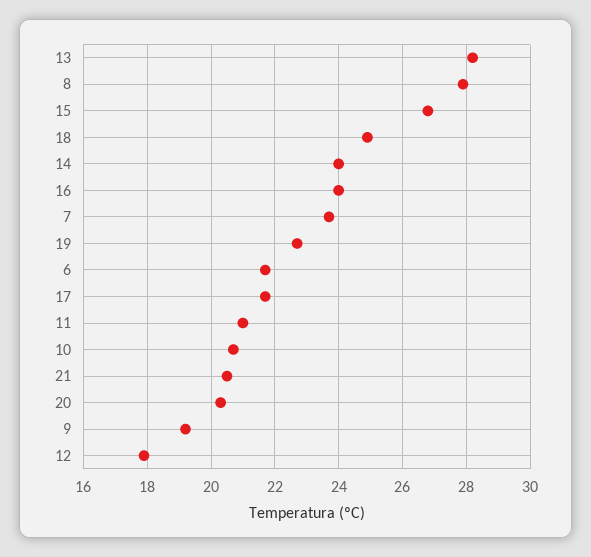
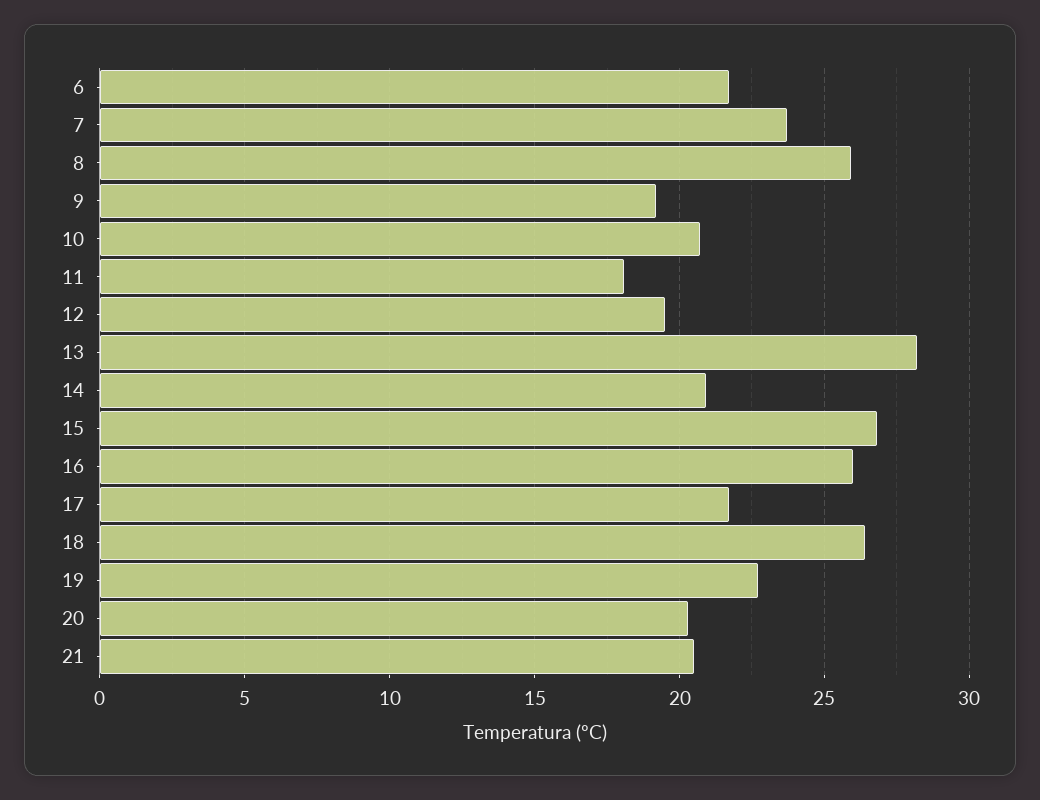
  {
    "13": 28,
-   "8": 28,
+   "8": 26,
    "15": 27,
-   "18": 25,
+   "18": 26.5,
-   "14": 24,
+   "14": 21,
-   "16": 24,
+   "16": 26,
    "7": 23.5,
    "19": 22.5,
    "6": 21.5,
    "17": 21.5,
-   "11": 21,
+   "11": 18,
    "10": 20.5,
    "21": 20.5,
    "20": 20.5,
    "9": 19,
-   "12": 18
+   "12": 19.5
  }

